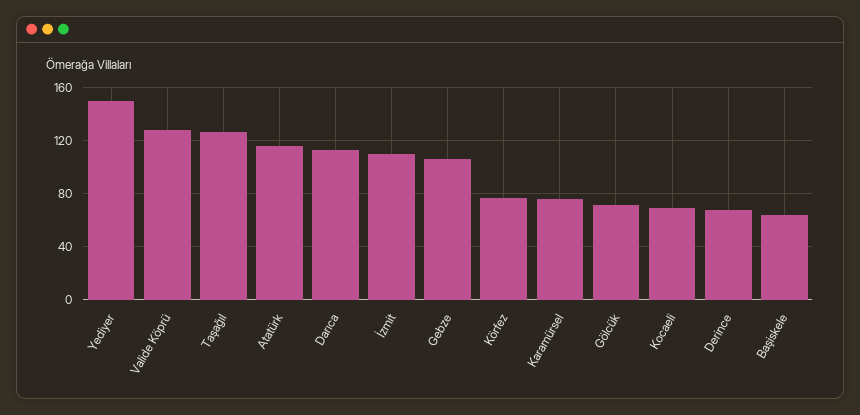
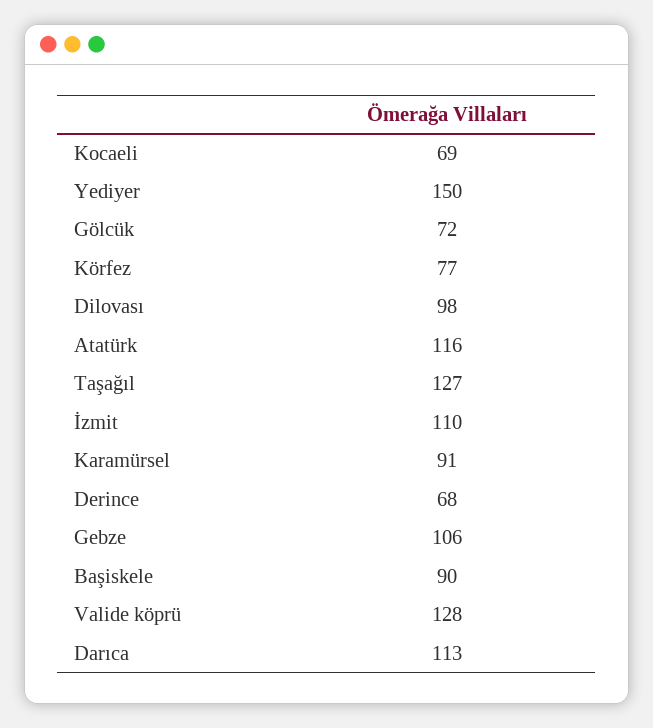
  {
    "Yediyer": 150,
    "Valide Köprü": 128,
    "Taşağıl": 127,
    "Atatürk": 116,
    "Darıca": 113,
    "İzmit": 110,
    "Gebze": 106,
    "Körfez": 77,
-   "Karamürsel": 75,
+   "Karamürsel": 91,
    "Gölcük": 72,
    "Kocaeli": 69,
    "Derince": 68,
-   "Başiskele": 65
+   "Başiskele": 90,
+   "Dilovası": 98
  }

